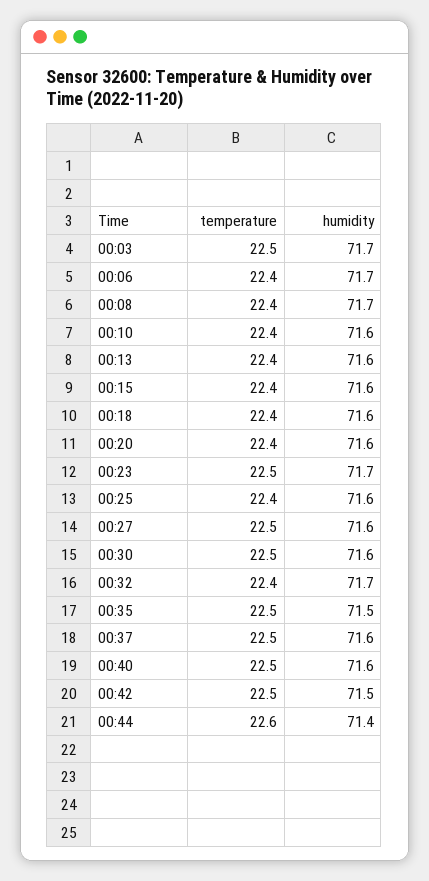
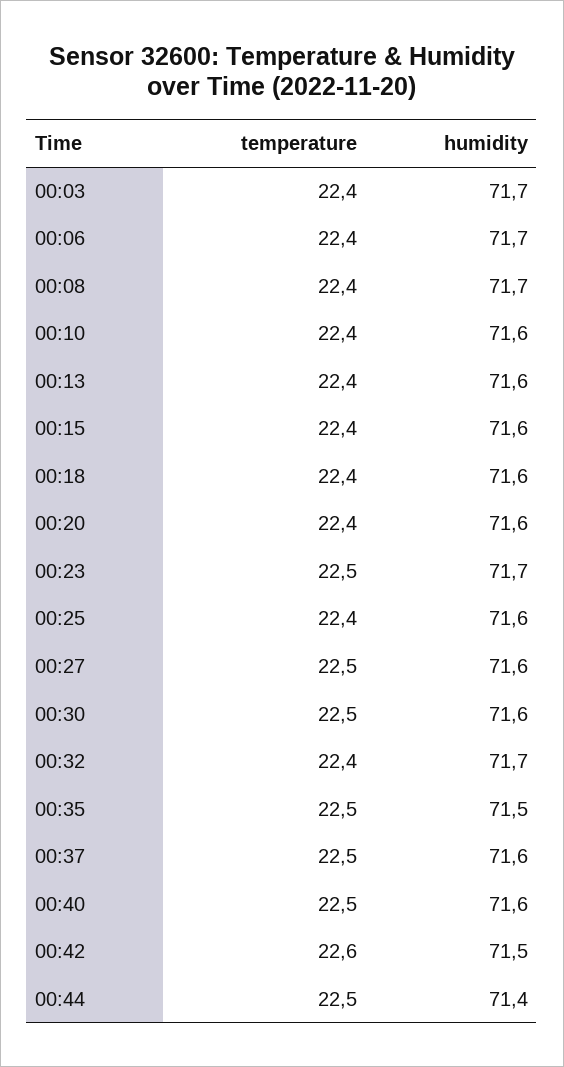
  {
    "temperature": {
-     "00:03": 22.5,
+     "00:03": 22.4,
      "00:06": 22.4,
      "00:08": 22.4,
      "00:10": 22.4,
      "00:13": 22.4,
      "00:15": 22.4,
      "00:18": 22.4,
      "00:20": 22.4,
      "00:23": 22.5,
      "00:25": 22.4,
      "00:27": 22.5,
      "00:30": 22.5,
      "00:32": 22.4,
      "00:35": 22.5,
      "00:37": 22.5,
      "00:40": 22.5,
-     "00:42": 22.5,
+     "00:42": 22.6,
-     "00:44": 22.6
+     "00:44": 22.5
    },
    "humidity": {
      "00:03": 71.7,
      "00:06": 71.7,
      "00:08": 71.7,
      "00:10": 71.6,
      "00:13": 71.6,
      "00:15": 71.6,
      "00:18": 71.6,
      "00:20": 71.6,
      "00:23": 71.7,
      "00:25": 71.6,
      "00:27": 71.6,
      "00:30": 71.6,
      "00:32": 71.7,
      "00:35": 71.5,
      "00:37": 71.6,
      "00:40": 71.6,
      "00:42": 71.5,
      "00:44": 71.4
    }
  }

